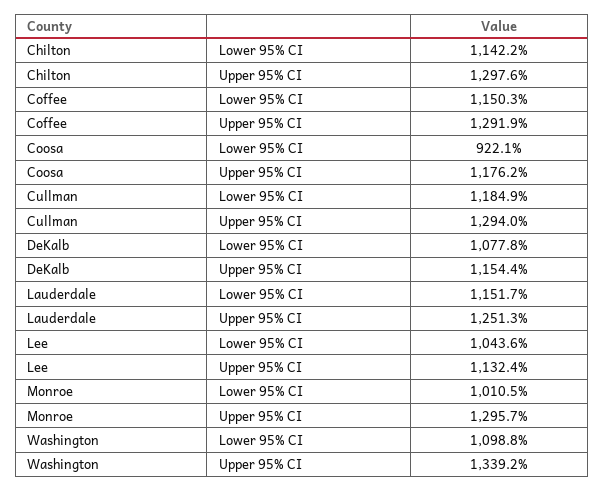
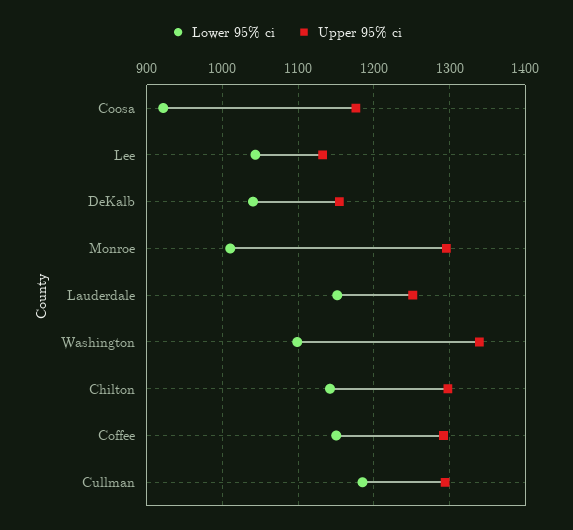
  {
    "Lower 95% CI": {
      "Chilton": 1142.2,
      "Coffee": 1150.3,
      "Coosa": 922.1,
      "Cullman": 1184.9,
-     "DeKalb": 1077.8,
+     "DeKalb": 1040,
      "Lauderdale": 1151.7,
      "Lee": 1043.6,
      "Monroe": 1010.5,
      "Washington": 1098.8
    },
    "Upper 95% CI": {
      "Chilton": 1297.6,
      "Coffee": 1291.9,
      "Coosa": 1176.2,
      "Cullman": 1294,
      "DeKalb": 1154.4,
      "Lauderdale": 1251.3,
      "Lee": 1132.4,
      "Monroe": 1295.7,
      "Washington": 1339.2
    }
  }

